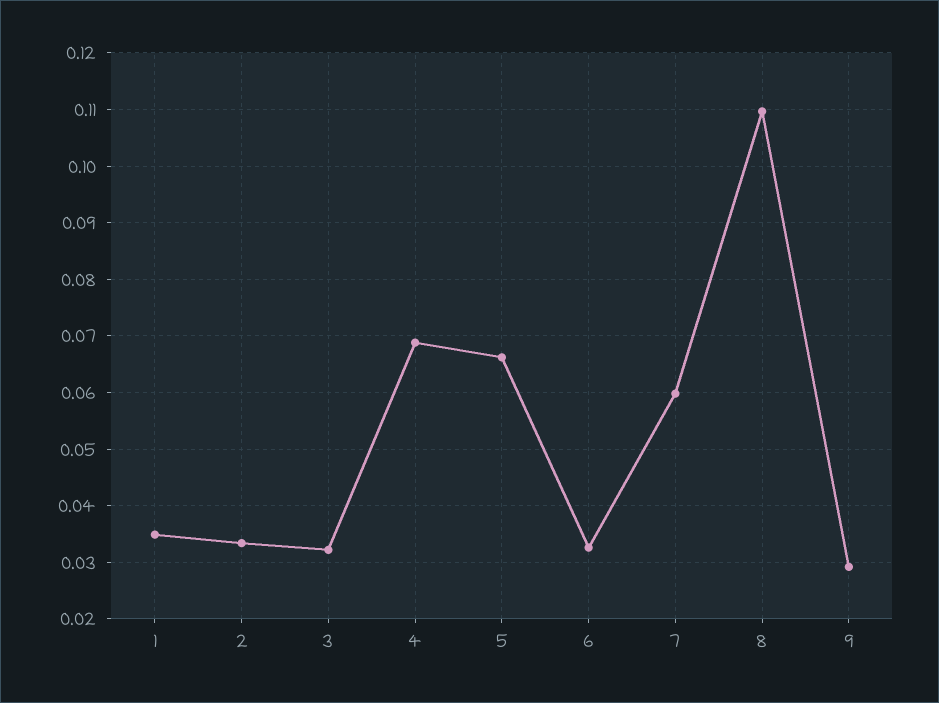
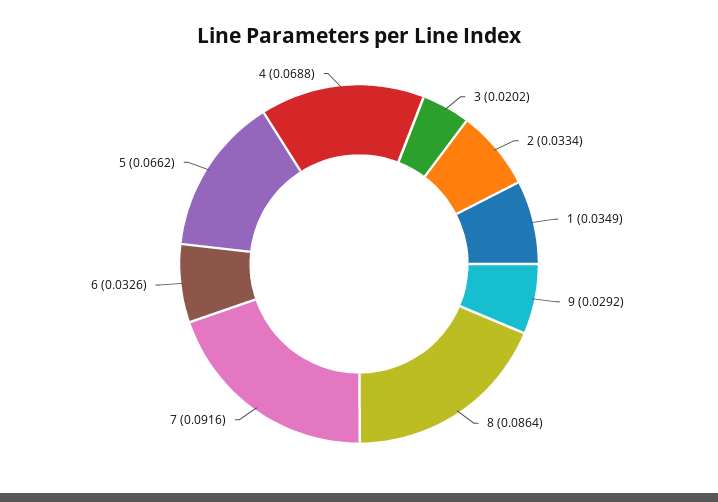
  {
    "1": 0.0349,
    "2": 0.0334,
-   "3": 0.032,
+   "3": 0.0202,
    "4": 0.0688,
    "5": 0.0662,
    "6": 0.0326,
-   "7": 0.06,
+   "7": 0.0916,
-   "8": 0.11,
+   "8": 0.0864,
    "9": 0.0292
  }

